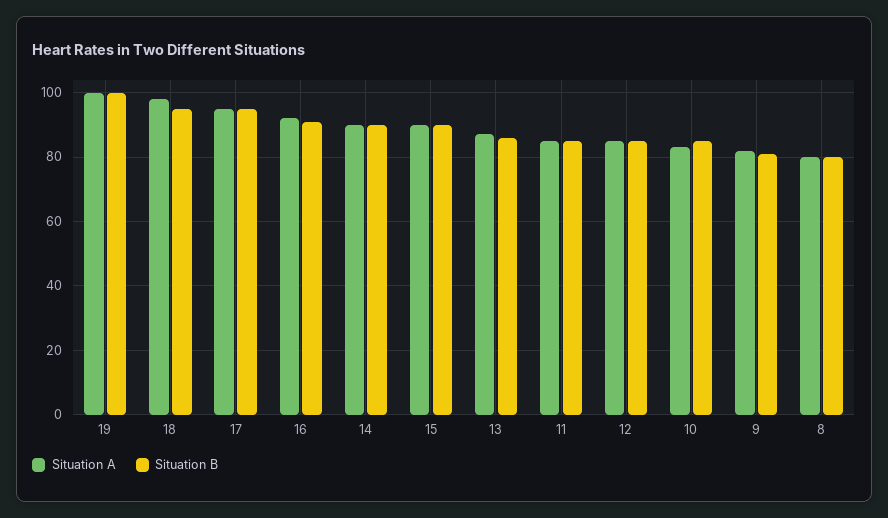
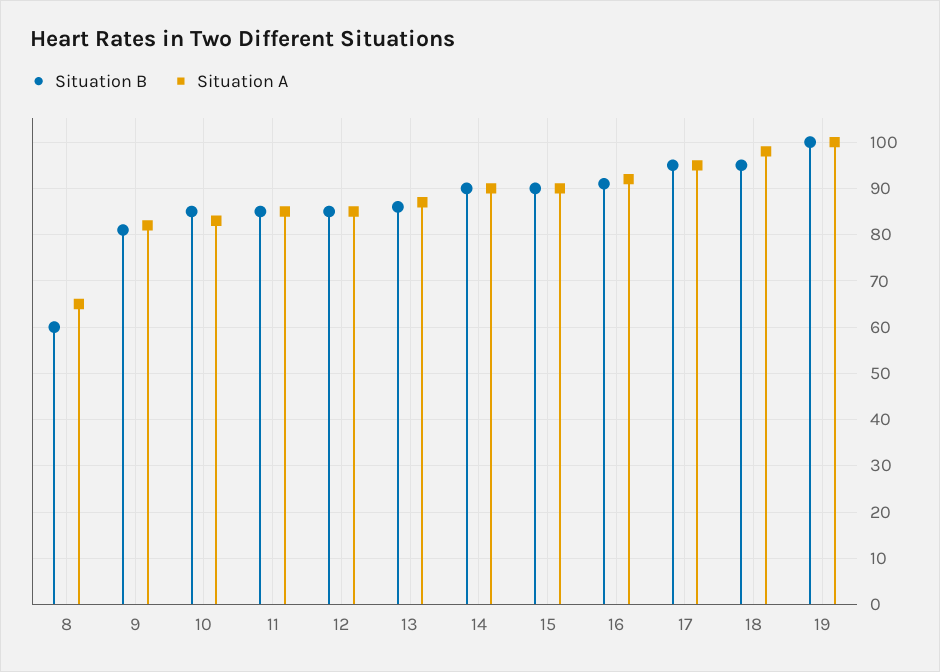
  {
    "Situation A": {
      "19": 100,
      "18": 100,
      "17": 95,
      "16": 90,
      "14": 90,
      "15": 90,
      "13": 85,
      "11": 85,
      "12": 85,
      "10": 85,
      "9": 80,
-     "8": 80
+     "8": 65
    },
    "Situation B": {
      "19": 100,
      "18": 95,
      "17": 95,
      "16": 90,
      "14": 90,
      "15": 90,
      "13": 85,
      "11": 85,
      "12": 85,
      "10": 85,
      "9": 80,
-     "8": 80
+     "8": 60
    }
  }

